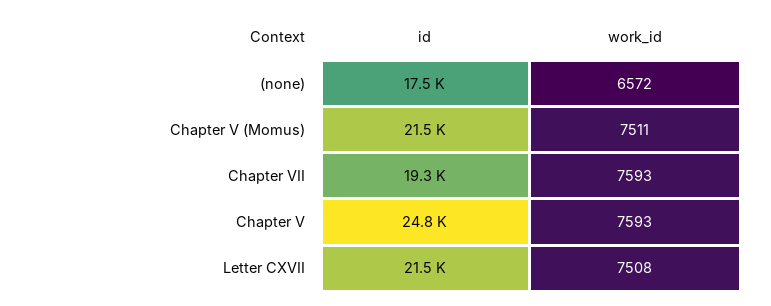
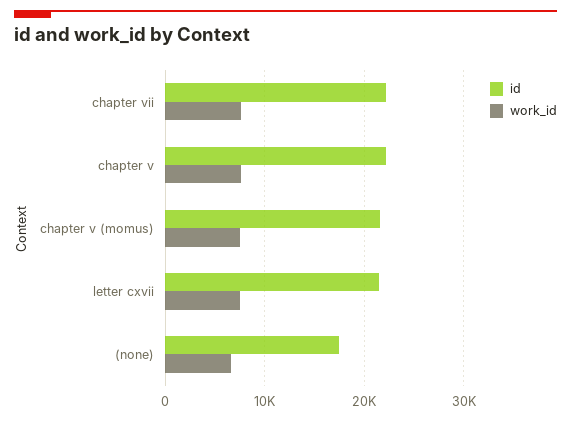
  {
    "id": {
      "(none)": 17500,
      "Chapter V (Momus)": 21500,
-     "Chapter VII": 19300,
+     "Chapter VII": 22000,
-     "Chapter V": 24800,
+     "Chapter V": 22000,
      "Letter CXVII": 21500
    },
    "work_id": {
      "(none)": 6572,
      "Chapter V (Momus)": 7511,
      "Chapter VII": 7593,
      "Chapter V": 7593,
      "Letter CXVII": 7508
    }
  }

